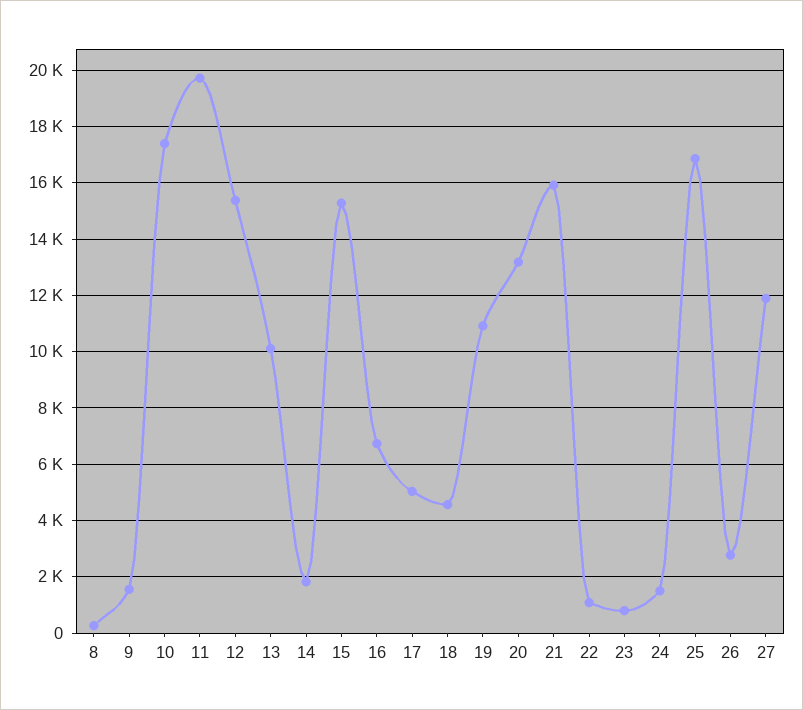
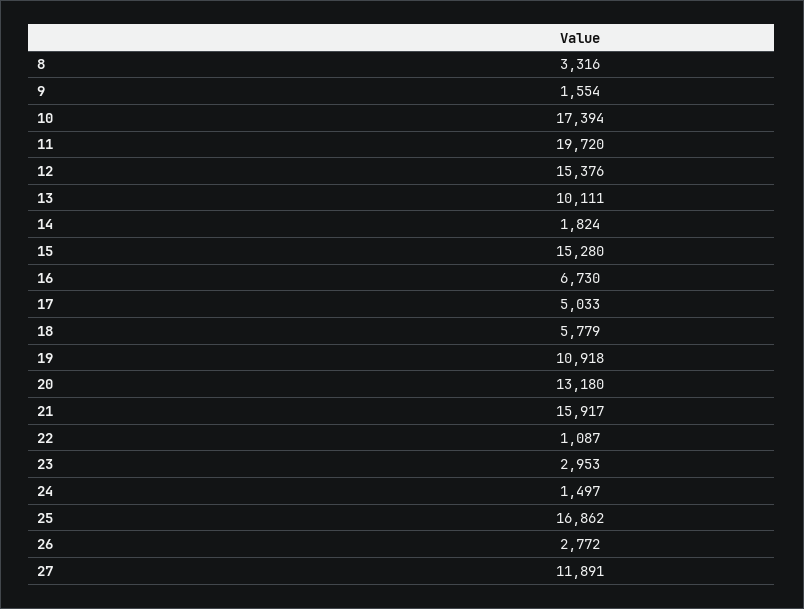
  {
-   "8": 250,
+   "8": 3316,
    "9": 1554,
    "10": 17394,
    "11": 19720,
    "12": 15376,
    "13": 10111,
    "14": 1824,
    "15": 15280,
    "16": 6730,
    "17": 5033,
-   "18": 4500,
+   "18": 5779,
    "19": 10918,
    "20": 13180,
    "21": 15917,
    "22": 1087,
-   "23": 750,
+   "23": 2953,
    "24": 1497,
    "25": 16862,
    "26": 2772,
    "27": 11891
  }

